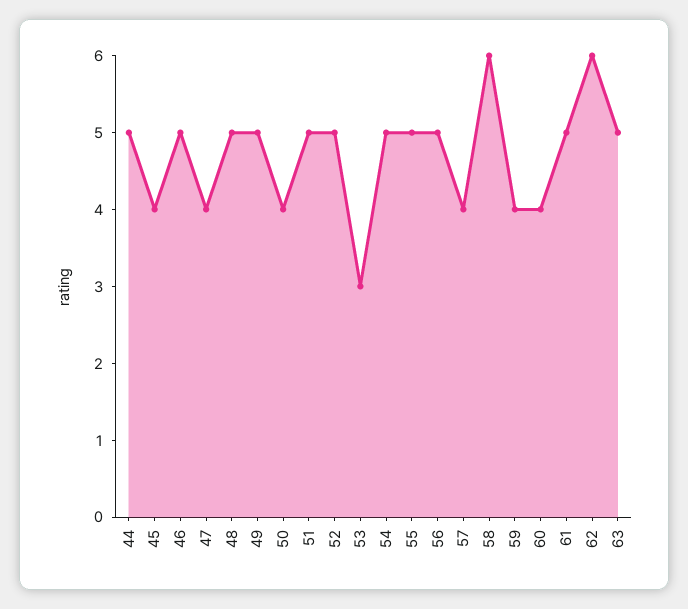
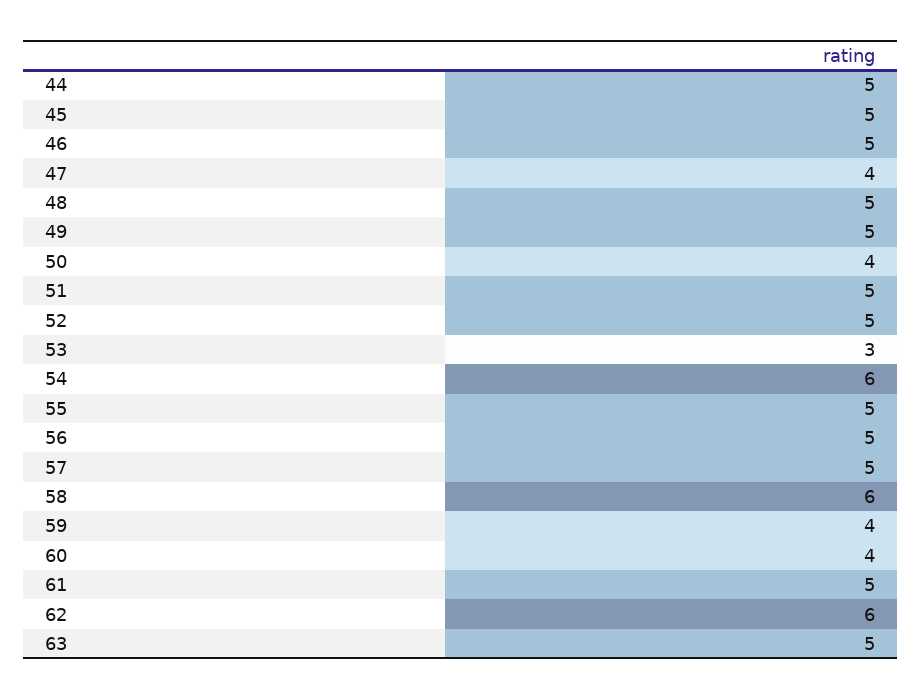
  {
    "44": 5,
-   "45": 4,
+   "45": 5,
    "46": 5,
    "47": 4,
    "48": 5,
    "49": 5,
    "50": 4,
    "51": 5,
    "52": 5,
    "53": 3,
-   "54": 5,
+   "54": 6,
    "55": 5,
    "56": 5,
-   "57": 4,
+   "57": 5,
    "58": 6,
    "59": 4,
    "60": 4,
    "61": 5,
    "62": 6,
    "63": 5
  }

